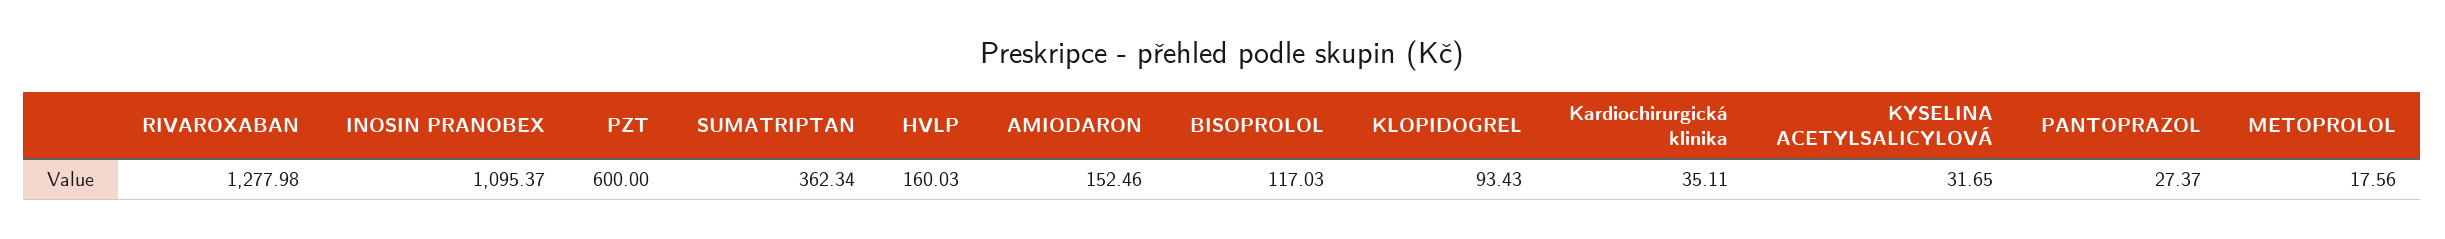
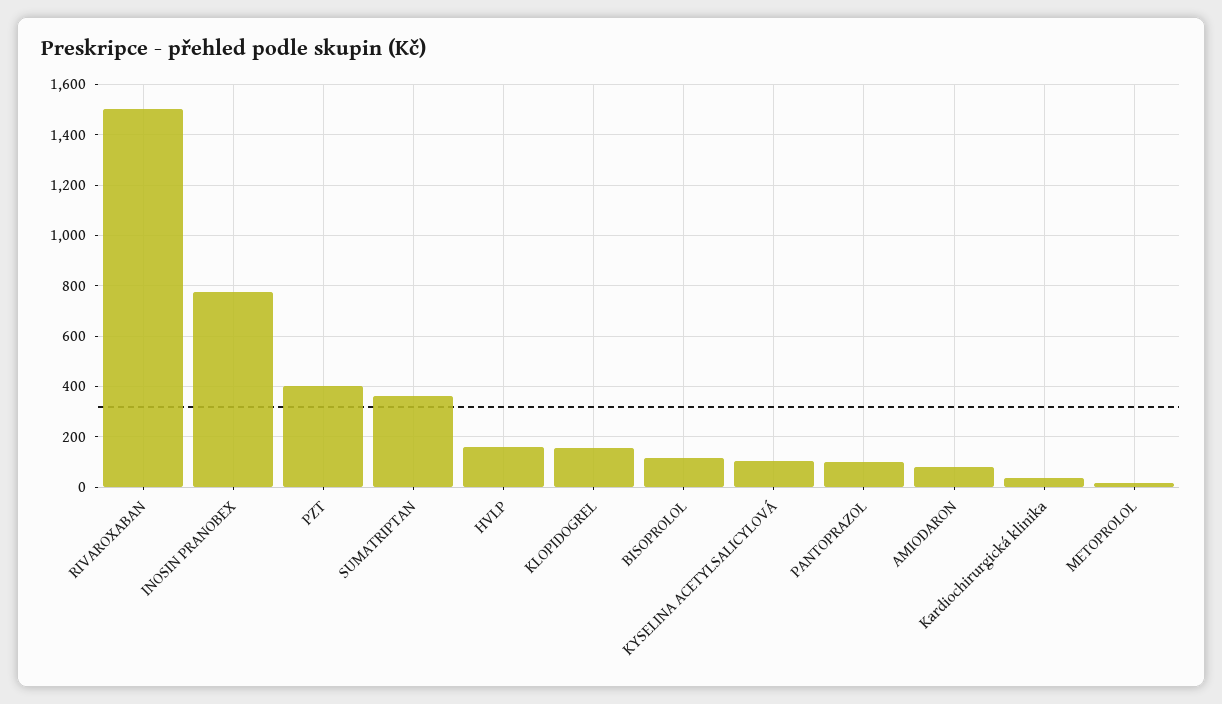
  {
-   "RIVAROXABAN": 1277.98,
+   "RIVAROXABAN": 1500,
-   "INOSIN PRANOBEX": 1095.37,
+   "INOSIN PRANOBEX": 775,
-   "PZT": 600,
+   "PZT": 400,
    "SUMATRIPTAN": 362.34,
    "HVLP": 160.03,
-   "AMIODARON": 152.46,
+   "AMIODARON": 75,
    "BISOPROLOL": 117.03,
-   "KLOPIDOGREL": 93.43,
+   "KLOPIDOGREL": 150,
    "Kardiochirurgická klinika": 35.11,
-   "KYSELINA ACETYLSALICYLOVÁ": 31.65,
+   "KYSELINA ACETYLSALICYLOVÁ": 100,
-   "PANTOPRAZOL": 27.37,
+   "PANTOPRAZOL": 100,
    "METOPROLOL": 17.56
  }

